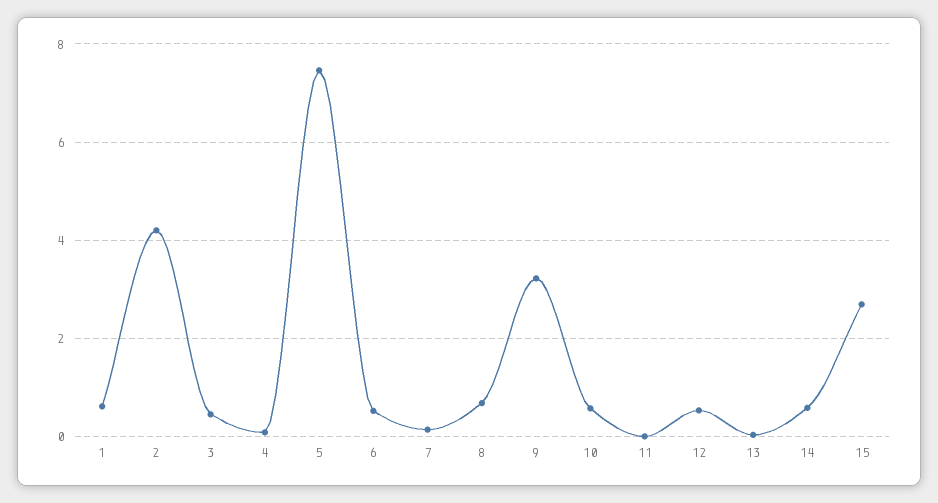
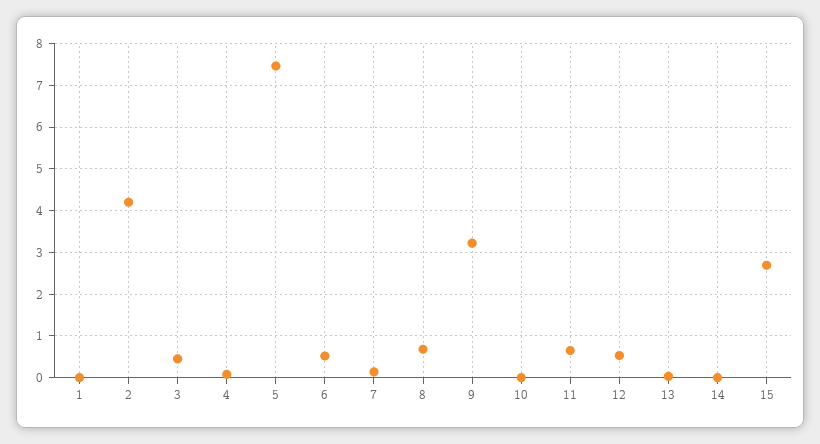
  {
-   "1": 0.6,
+   "1": 0,
    "2": 4.2,
    "3": 0.4,
    "4": 0,
    "5": 7.4,
    "6": 0.6,
    "7": 0.2,
    "8": 0.6,
    "9": 3.2,
-   "10": 0.6,
+   "10": 0,
-   "11": 0,
+   "11": 0.6,
    "12": 0.6,
    "13": 0,
-   "14": 0.6,
+   "14": 0,
    "15": 2.6
  }

